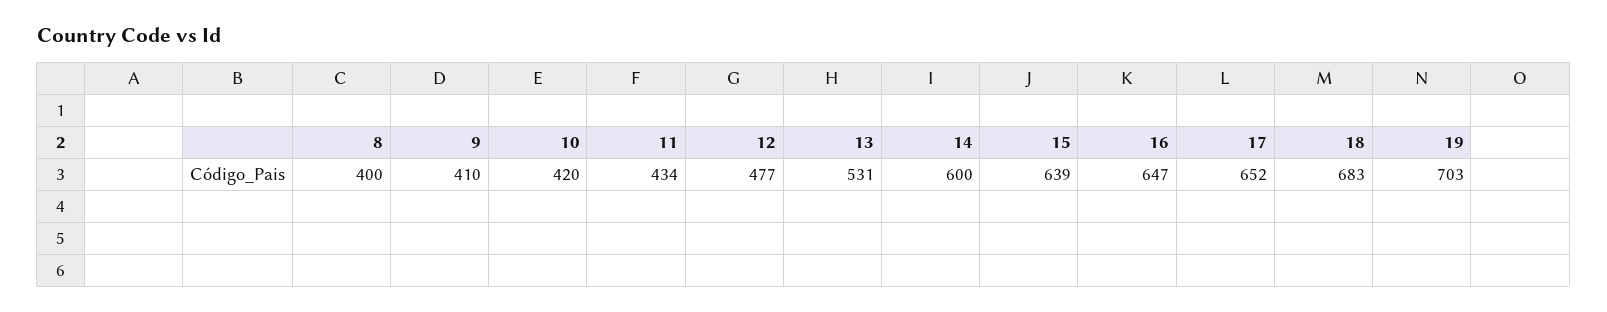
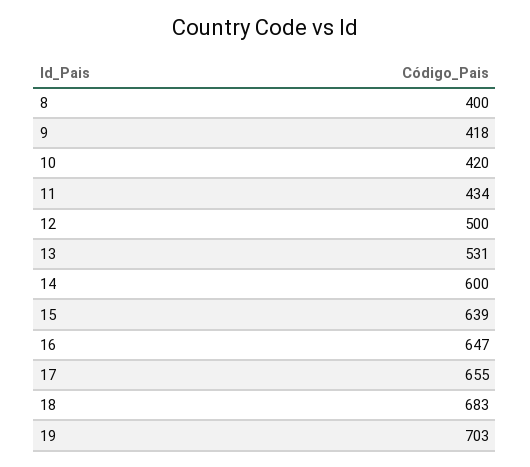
  {
    "8": 400,
-   "9": 410,
+   "9": 418,
    "10": 420,
    "11": 434,
-   "12": 477,
+   "12": 500,
    "13": 531,
    "14": 600,
    "15": 639,
    "16": 647,
-   "17": 652,
+   "17": 655,
    "18": 683,
    "19": 703
  }

